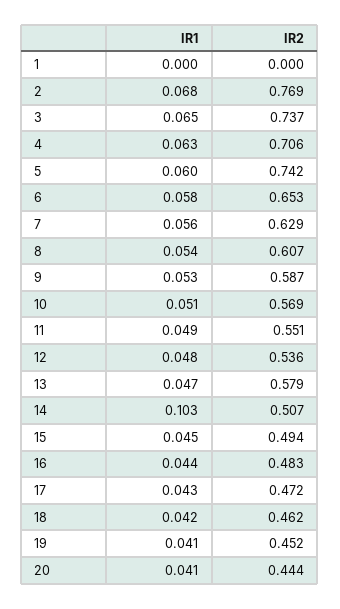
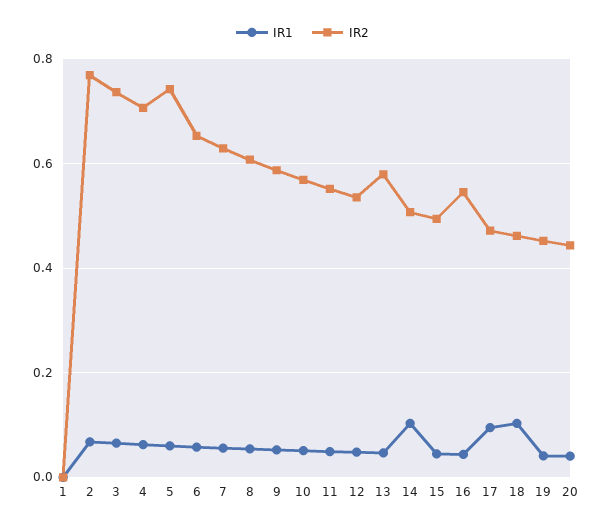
  {
    "IR1": {
      "1": 0,
      "2": 0.068,
      "3": 0.065,
      "4": 0.063,
      "5": 0.06,
      "6": 0.058,
      "7": 0.056,
      "8": 0.054,
      "9": 0.053,
      "10": 0.051,
      "11": 0.049,
      "12": 0.048,
      "13": 0.047,
      "14": 0.103,
      "15": 0.045,
      "16": 0.044,
-     "17": 0.043,
+     "17": 0.1,
-     "18": 0.042,
+     "18": 0.1,
      "19": 0.041,
      "20": 0.041
    },
    "IR2": {
      "1": 0,
      "2": 0.769,
      "3": 0.737,
      "4": 0.706,
      "5": 0.742,
      "6": 0.653,
      "7": 0.629,
      "8": 0.607,
      "9": 0.587,
      "10": 0.569,
      "11": 0.551,
      "12": 0.536,
      "13": 0.579,
      "14": 0.507,
      "15": 0.494,
-     "16": 0.483,
+     "16": 0.54,
      "17": 0.472,
      "18": 0.462,
      "19": 0.452,
      "20": 0.444
    }
  }

